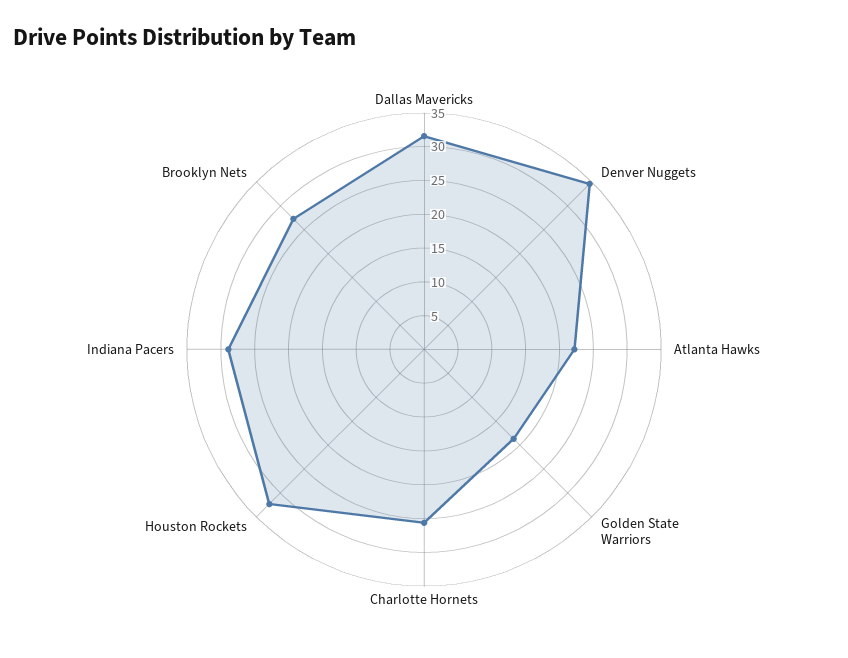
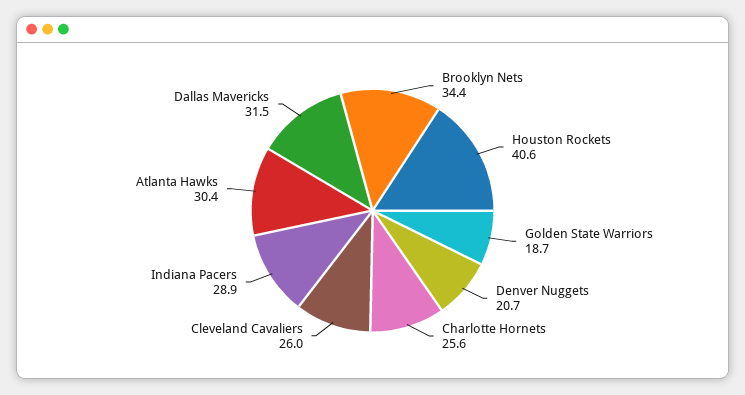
  {
    "Dallas Mavericks": 31.5,
-   "Denver Nuggets": 35,
+   "Denver Nuggets": 20.7,
-   "Atlanta Hawks": 22.5,
+   "Atlanta Hawks": 30.4,
    "Golden State Warriors": 18.7,
    "Charlotte Hornets": 25.6,
-   "Houston Rockets": 32.5,
+   "Houston Rockets": 40.6,
    "Indiana Pacers": 28.9,
-   "Brooklyn Nets": 27.5
+   "Brooklyn Nets": 34.4,
+   "Cleveland Cavaliers": 26
  }

